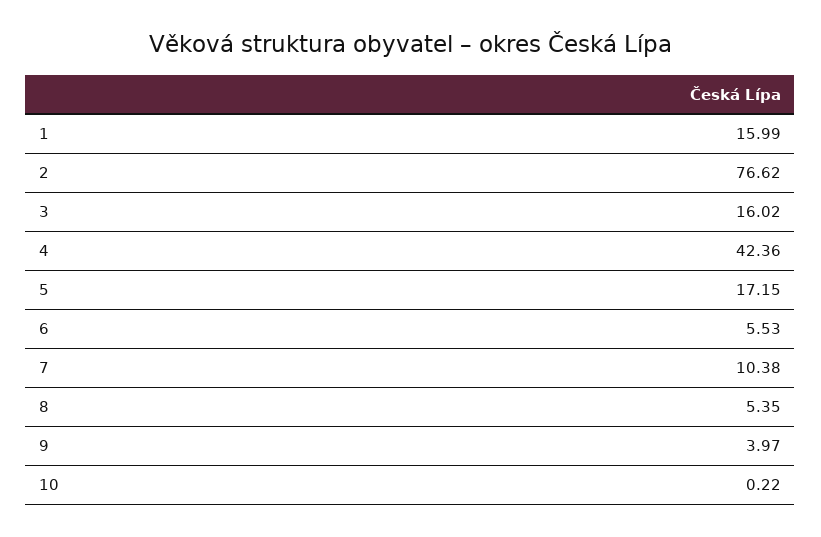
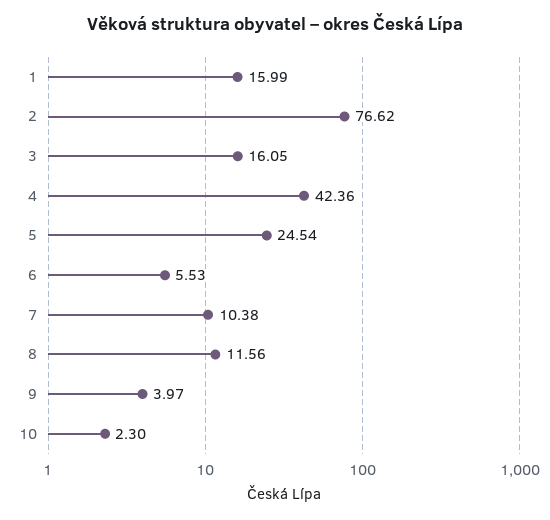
  {
    "1": 15.99,
    "2": 76.62,
-   "3": 16.02,
+   "3": 16.05,
    "4": 42.36,
-   "5": 17.15,
+   "5": 24.54,
    "6": 5.53,
    "7": 10.38,
-   "8": 5.35,
+   "8": 11.56,
    "9": 3.97,
-   "10": 0.22
+   "10": 2.3
  }

